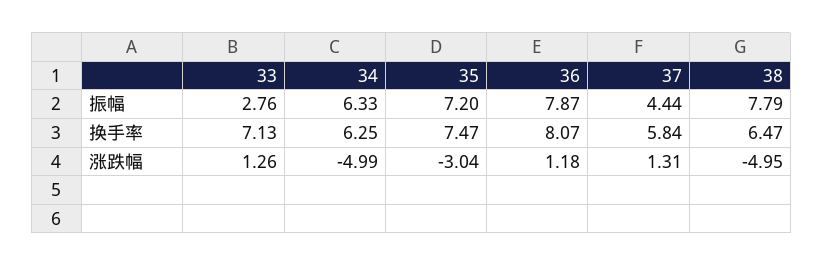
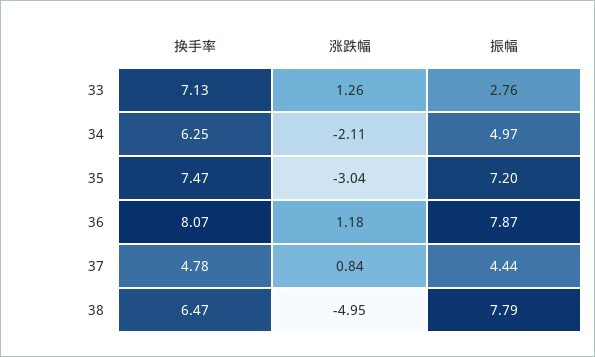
  {
    "33": {
      "振幅": 2.76,
      "换手率": 7.13,
      "涨跌幅": 1.26
    },
    "34": {
-     "振幅": 6.33,
+     "振幅": 4.97,
      "换手率": 6.25,
-     "涨跌幅": -4.99
+     "涨跌幅": -2.11
    },
    "35": {
      "振幅": 7.2,
      "换手率": 7.47,
      "涨跌幅": -3.04
    },
    "36": {
      "振幅": 7.87,
      "换手率": 8.07,
      "涨跌幅": 1.18
    },
    "37": {
      "振幅": 4.44,
-     "换手率": 5.84,
+     "换手率": 4.78,
-     "涨跌幅": 1.31
+     "涨跌幅": 0.84
    },
    "38": {
      "振幅": 7.79,
      "换手率": 6.47,
      "涨跌幅": -4.95
    }
  }

